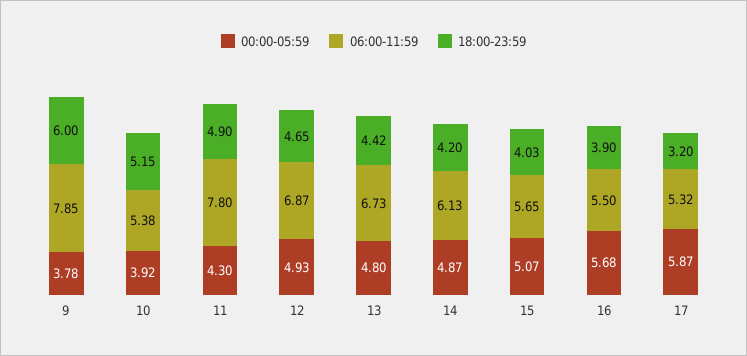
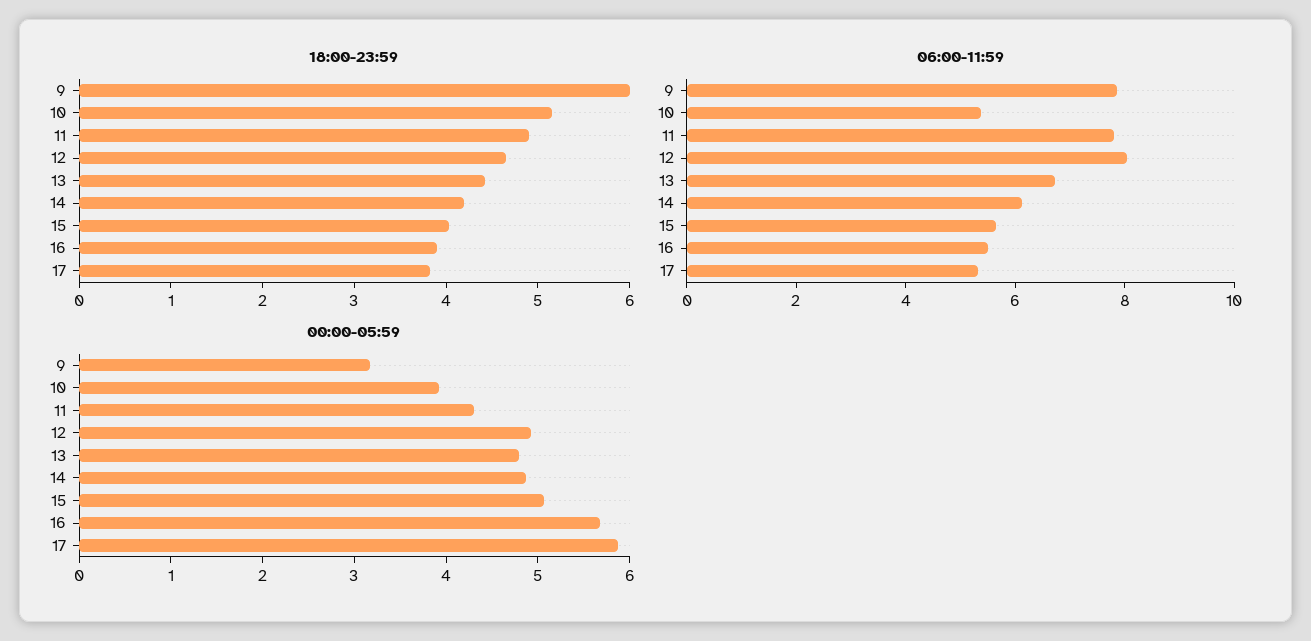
  {
    "00:00-05:59": {
-     "9": 3.78,
+     "9": 3.2,
      "10": 3.92,
      "11": 4.3,
      "12": 4.93,
      "13": 4.8,
      "14": 4.87,
      "15": 5.07,
      "16": 5.68,
      "17": 5.87
    },
    "06:00-11:59": {
      "9": 7.85,
      "10": 5.38,
      "11": 7.8,
-     "12": 6.87,
+     "12": 8,
      "13": 6.73,
      "14": 6.13,
      "15": 5.65,
      "16": 5.5,
      "17": 5.32
    },
    "18:00-23:59": {
      "9": 6,
      "10": 5.15,
      "11": 4.9,
      "12": 4.65,
      "13": 4.42,
      "14": 4.2,
      "15": 4.03,
      "16": 3.9,
-     "17": 3.2
+     "17": 3.8
    }
  }

